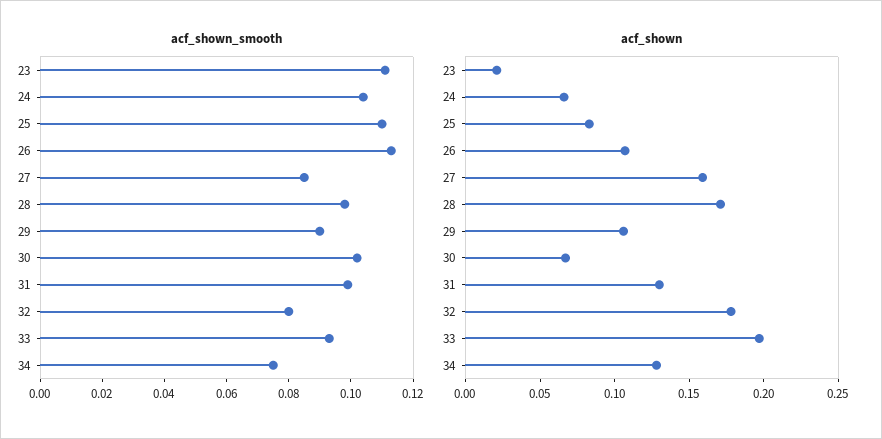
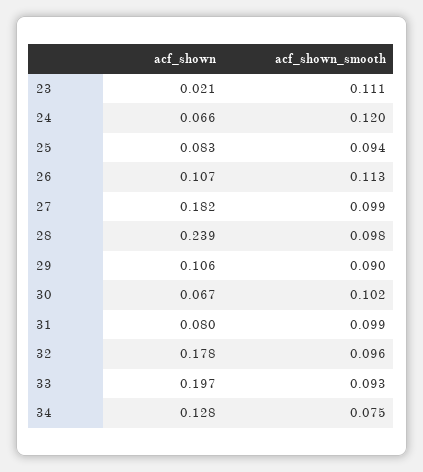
  {
    "acf_shown_smooth": {
      "23": 0.111,
-     "24": 0.105,
+     "24": 0.12,
-     "25": 0.11,
+     "25": 0.094,
      "26": 0.113,
-     "27": 0.085,
+     "27": 0.099,
      "28": 0.098,
      "29": 0.09,
      "30": 0.102,
      "31": 0.099,
-     "32": 0.08,
+     "32": 0.096,
      "33": 0.093,
      "34": 0.075
    },
    "acf_shown": {
      "23": 0.021,
      "24": 0.066,
      "25": 0.083,
      "26": 0.107,
-     "27": 0.16,
+     "27": 0.182,
-     "28": 0.17,
+     "28": 0.239,
      "29": 0.106,
      "30": 0.067,
-     "31": 0.13,
+     "31": 0.08,
      "32": 0.178,
      "33": 0.197,
      "34": 0.128
    }
  }

